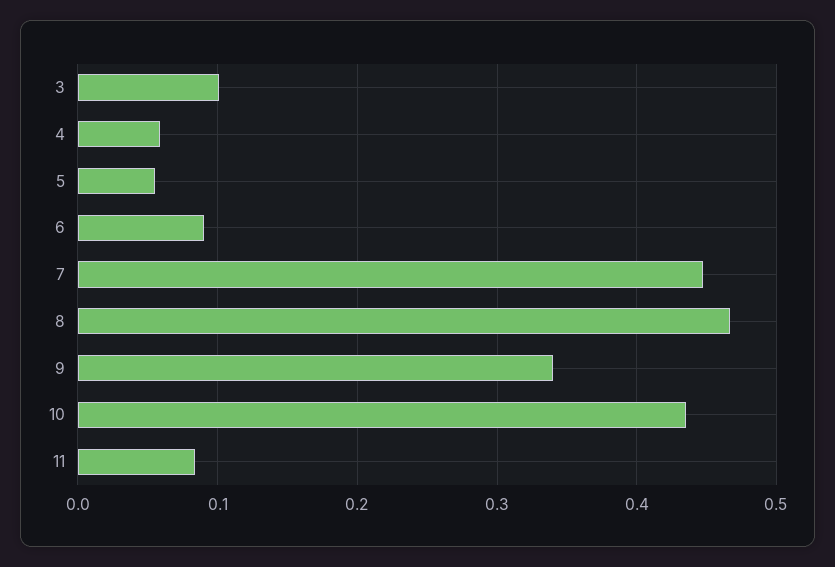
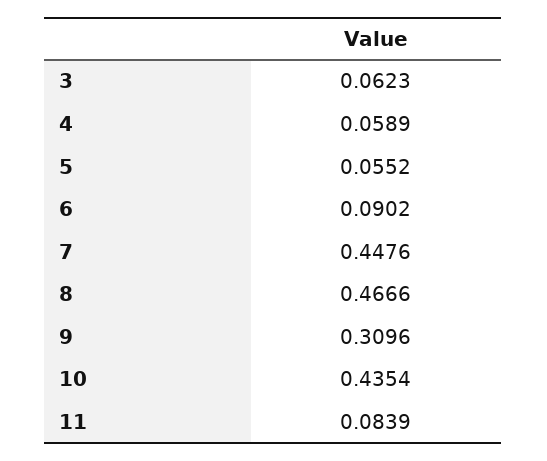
  {
-   "3": 0.1,
+   "3": 0.0623,
    "4": 0.0589,
    "5": 0.0552,
    "6": 0.0902,
    "7": 0.4476,
    "8": 0.4666,
-   "9": 0.34,
+   "9": 0.3096,
    "10": 0.4354,
    "11": 0.0839
  }

